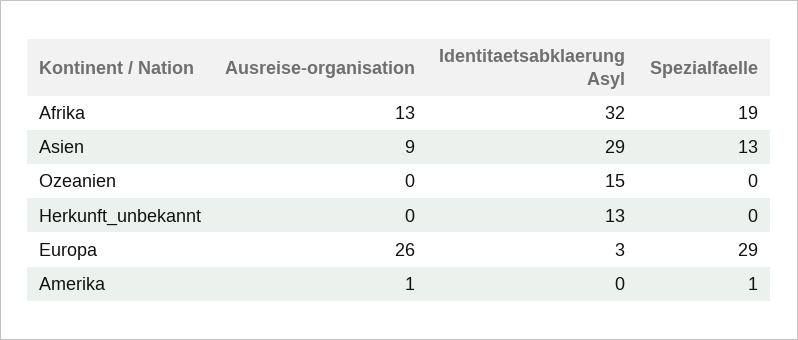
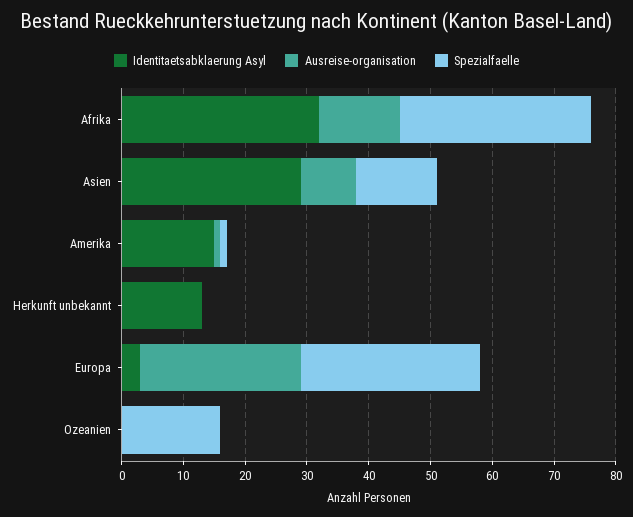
  {
    "Ausreise-organisation": {
      "Afrika": 13,
      "Asien": 9,
      "Ozeanien": 0,
      "Herkunft_unbekannt": 0,
      "Europa": 26,
      "Amerika": 1
    },
    "Identitaetsabklaerung Asyl": {
      "Afrika": 32,
      "Asien": 29,
-     "Ozeanien": 15,
+     "Ozeanien": 0,
      "Herkunft_unbekannt": 13,
      "Europa": 3,
-     "Amerika": 0
+     "Amerika": 15
    },
    "Spezialfaelle": {
-     "Afrika": 19,
+     "Afrika": 30,
      "Asien": 13,
-     "Ozeanien": 0,
+     "Ozeanien": 15,
      "Herkunft_unbekannt": 0,
      "Europa": 29,
      "Amerika": 1
    }
  }

